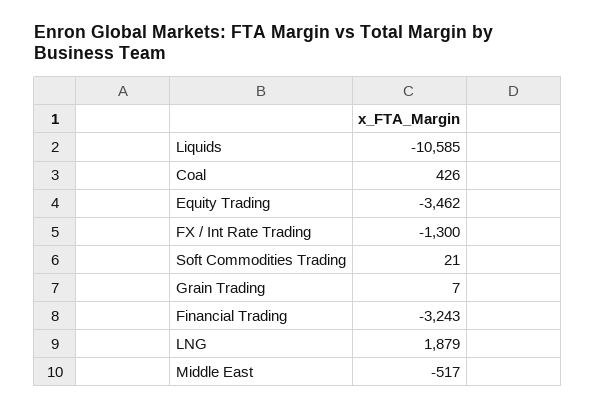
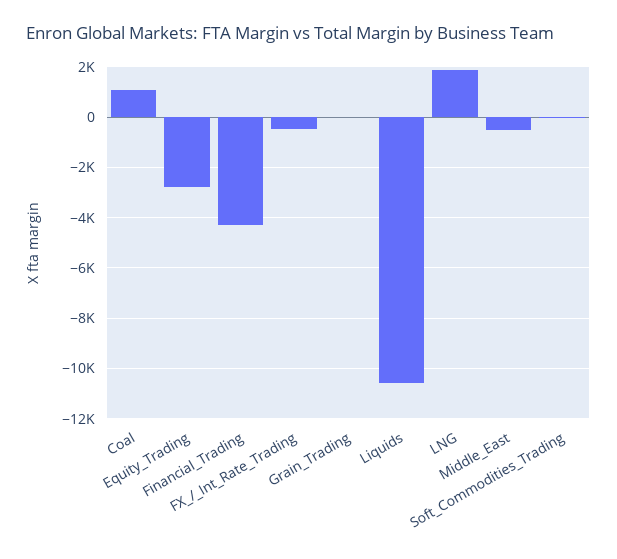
  {
    "Liquids": -10585,
-   "Coal": 426,
+   "Coal": 1000,
-   "Equity Trading": -3462,
+   "Equity Trading": -2750,
-   "FX / Int Rate Trading": -1300,
+   "FX / Int Rate Trading": -500,
    "Soft Commodities Trading": 21,
    "Grain Trading": 7,
-   "Financial Trading": -3243,
+   "Financial Trading": -4250,
    "LNG": 1879,
    "Middle East": -517
  }

